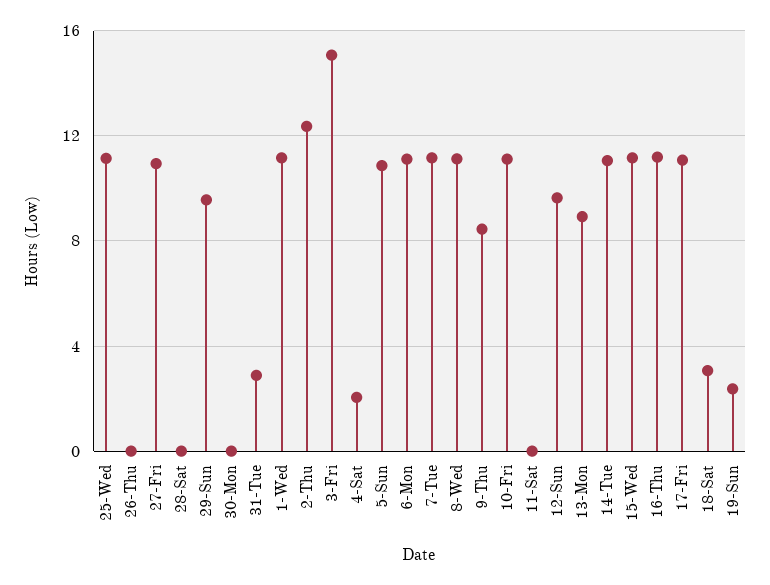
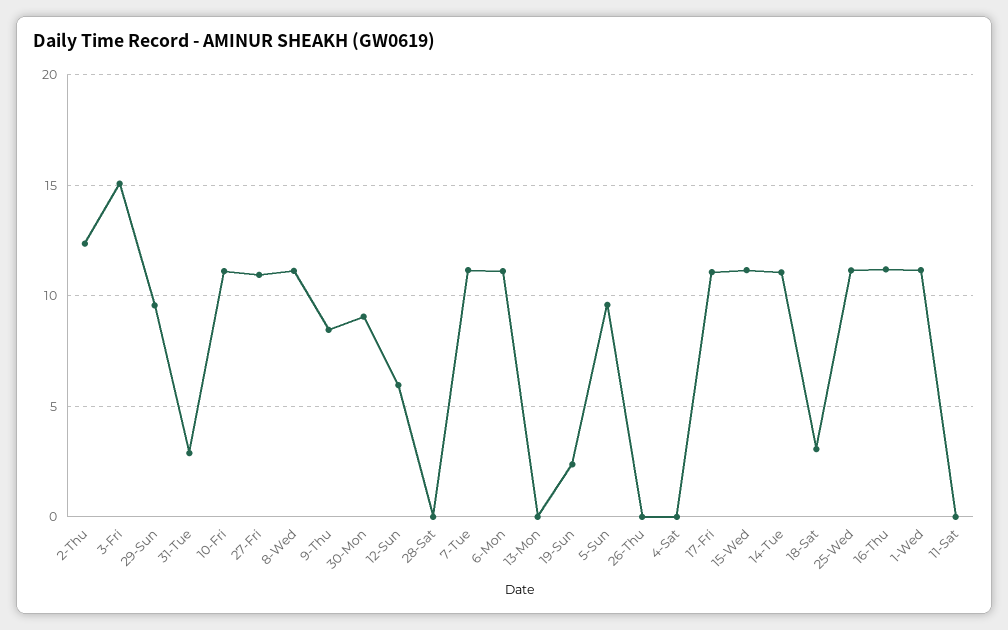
  {
    "25-Wed": 11,
    "26-Thu": 0,
    "27-Fri": 11,
    "28-Sat": 0,
    "29-Sun": 9.5,
-   "30-Mon": 0,
+   "30-Mon": 9,
    "31-Tue": 3,
    "1-Wed": 11,
    "2-Thu": 12.5,
    "3-Fri": 15,
-   "4-Sat": 2,
+   "4-Sat": 0,
-   "5-Sun": 11,
+   "5-Sun": 9.5,
    "6-Mon": 11,
    "7-Tue": 11,
    "8-Wed": 11,
    "9-Thu": 8.5,
    "10-Fri": 11,
    "11-Sat": 0,
-   "12-Sun": 9.5,
+   "12-Sun": 6,
-   "13-Mon": 9,
+   "13-Mon": 0,
    "14-Tue": 11,
    "15-Wed": 11,
    "16-Thu": 11,
    "17-Fri": 11,
    "18-Sat": 3,
    "19-Sun": 2.5
  }

